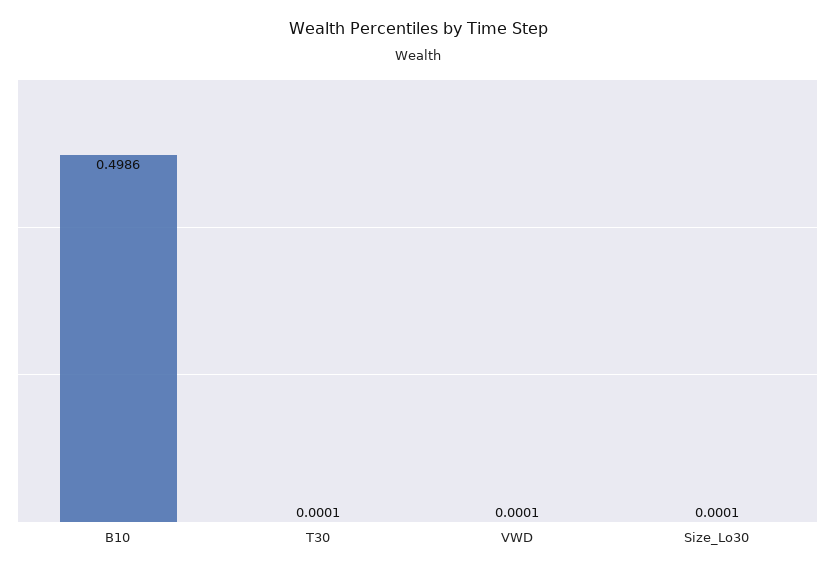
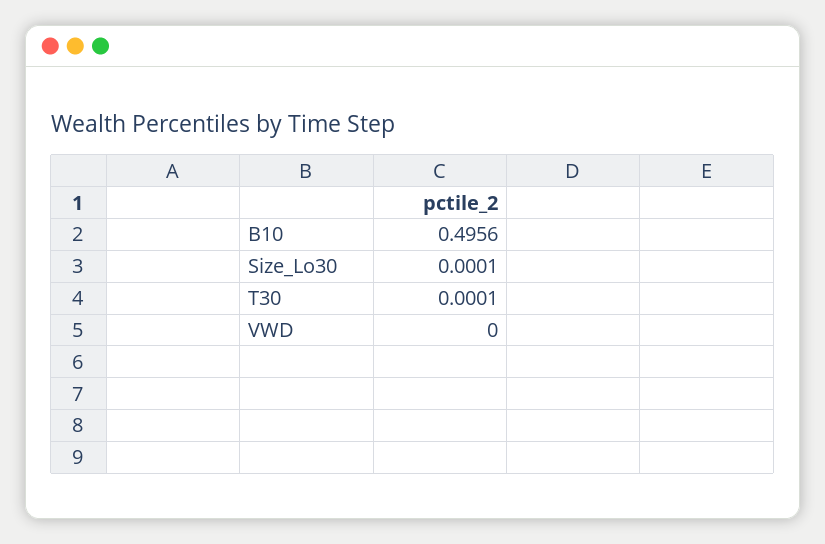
  {
-   "B10": 0.4986,
+   "B10": 0.4956,
    "T30": 0.0001,
-   "VWD": 0.0001,
+   "VWD": 0,
    "Size_Lo30": 0.0001
  }

